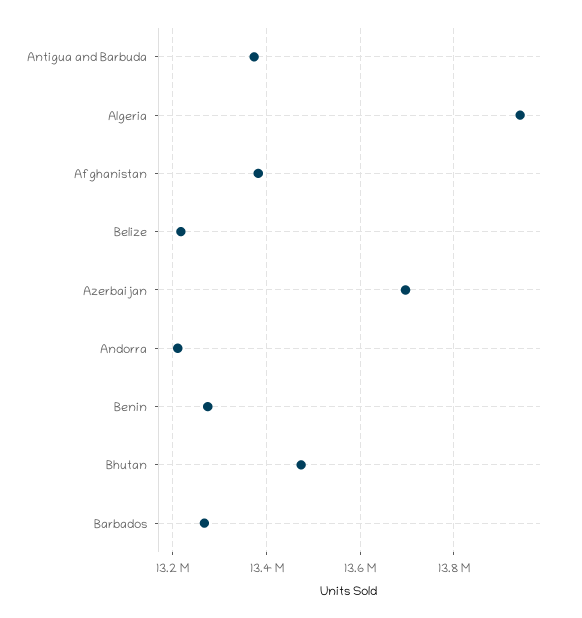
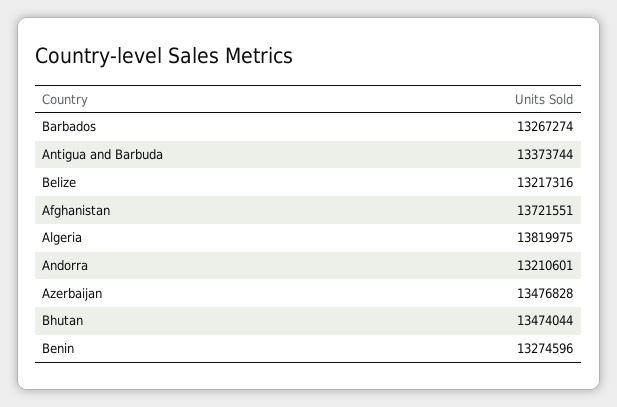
  {
    "Antigua and Barbuda": 13373744,
-   "Algeria": 13940000,
+   "Algeria": 13819975,
-   "Afghanistan": 13380000,
+   "Afghanistan": 13721551,
    "Belize": 13217316,
-   "Azerbaijan": 13700000,
+   "Azerbaijan": 13476828,
    "Andorra": 13210601,
    "Benin": 13274596,
    "Bhutan": 13474044,
    "Barbados": 13267274
  }

